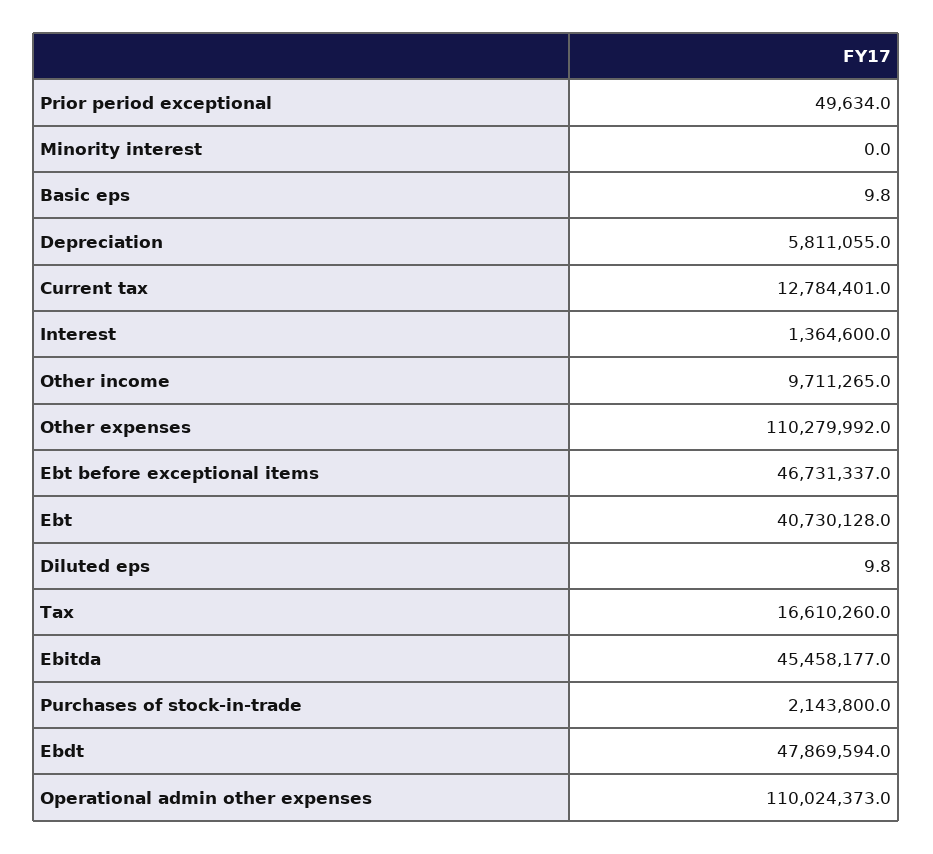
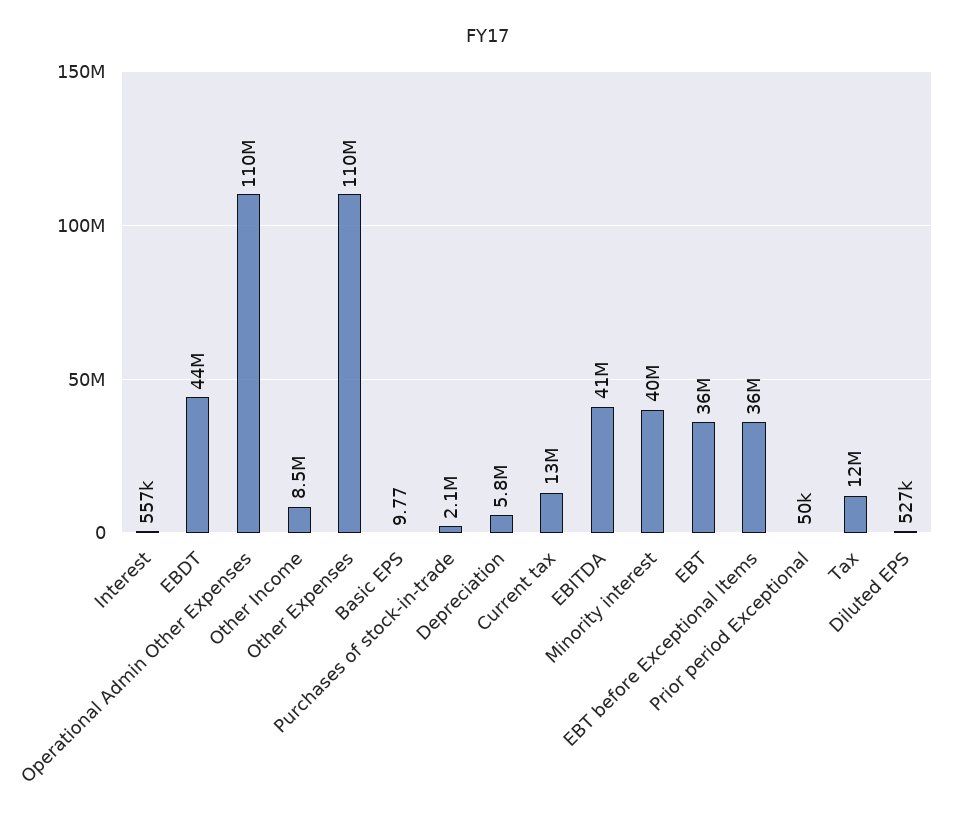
  {
    "Prior period exceptional": 49634,
-   "Minority interest": 0,
+   "Minority interest": 40000000,
    "Basic eps": 9.77,
    "Depreciation": 5811055,
    "Current tax": 12784401,
-   "Interest": 1364600,
+   "Interest": 557000,
-   "Other income": 9711265,
+   "Other income": 8500000,
    "Other expenses": 110279992,
-   "Ebt before exceptional items": 46731337,
+   "Ebt before exceptional items": 36000000,
-   "Ebt": 40730128,
+   "Ebt": 36000000,
-   "Diluted eps": 9.8,
+   "Diluted eps": 527000,
-   "Tax": 16610260,
+   "Tax": 12000000,
-   "Ebitda": 45458177,
+   "Ebitda": 41000000,
    "Purchases of stock-in-trade": 2143800,
-   "Ebdt": 47869594,
+   "Ebdt": 44000000,
    "Operational admin other expenses": 110024373
  }

